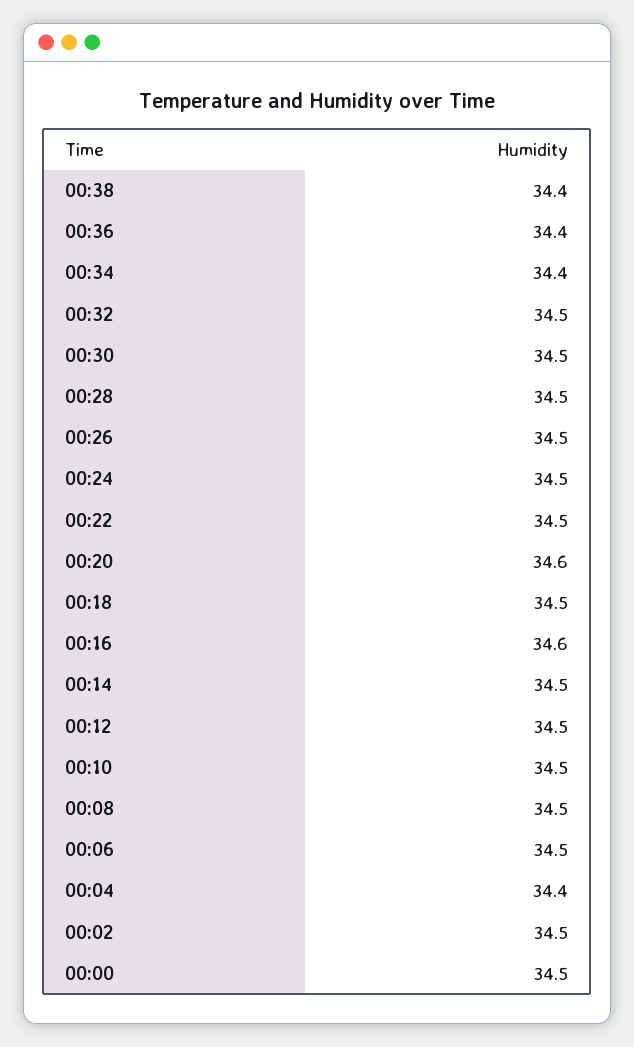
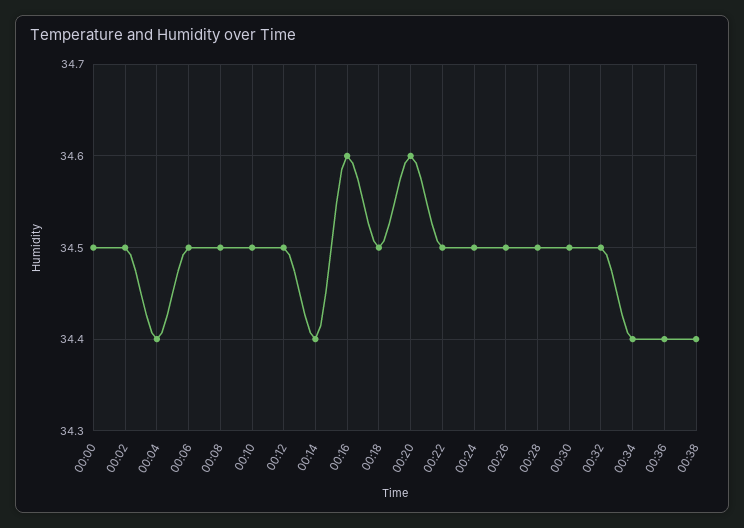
  {
    "00:38": 34.4,
    "00:36": 34.4,
    "00:34": 34.4,
    "00:32": 34.5,
    "00:30": 34.5,
    "00:28": 34.5,
    "00:26": 34.5,
    "00:24": 34.5,
    "00:22": 34.5,
    "00:20": 34.6,
    "00:18": 34.5,
    "00:16": 34.6,
-   "00:14": 34.5,
+   "00:14": 34.4,
    "00:12": 34.5,
    "00:10": 34.5,
    "00:08": 34.5,
    "00:06": 34.5,
    "00:04": 34.4,
    "00:02": 34.5,
    "00:00": 34.5
  }

